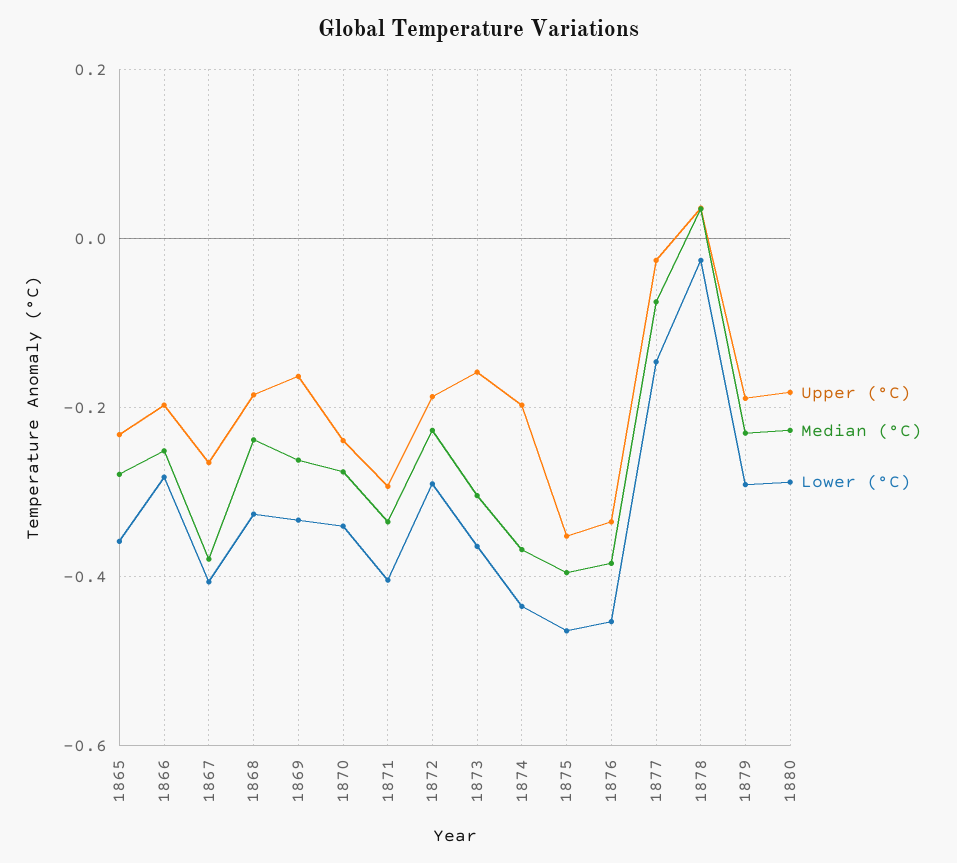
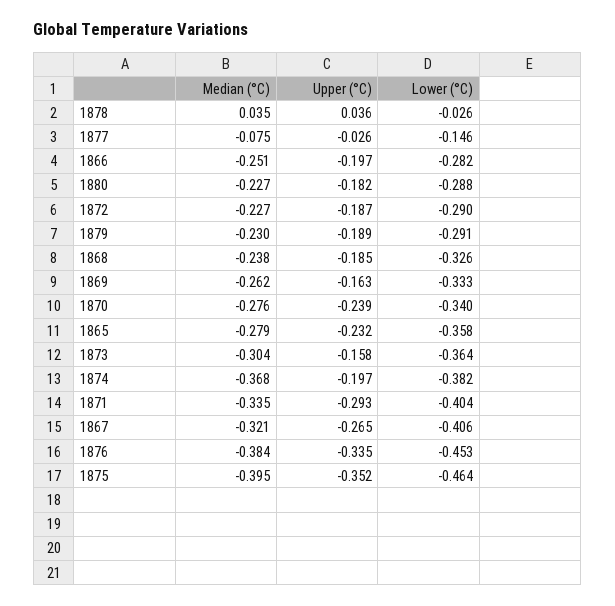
  {
    "Upper (°C)": {
      "1865": -0.232,
      "1866": -0.197,
      "1867": -0.265,
      "1868": -0.185,
      "1869": -0.163,
      "1870": -0.239,
      "1871": -0.293,
      "1872": -0.187,
      "1873": -0.158,
      "1874": -0.197,
      "1875": -0.352,
      "1876": -0.335,
      "1877": -0.026,
      "1878": 0.036,
      "1879": -0.189,
      "1880": -0.182
    },
    "Median (°C)": {
      "1865": -0.279,
      "1866": -0.251,
-     "1867": -0.38,
+     "1867": -0.321,
      "1868": -0.238,
      "1869": -0.262,
      "1870": -0.276,
      "1871": -0.335,
      "1872": -0.227,
      "1873": -0.304,
      "1874": -0.368,
      "1875": -0.395,
      "1876": -0.384,
      "1877": -0.075,
      "1878": 0.035,
      "1879": -0.23,
      "1880": -0.227
    },
    "Lower (°C)": {
      "1865": -0.358,
      "1866": -0.282,
      "1867": -0.406,
      "1868": -0.326,
      "1869": -0.333,
      "1870": -0.34,
      "1871": -0.404,
      "1872": -0.29,
      "1873": -0.364,
-     "1874": -0.44,
+     "1874": -0.382,
      "1875": -0.464,
      "1876": -0.453,
      "1877": -0.146,
      "1878": -0.026,
      "1879": -0.291,
      "1880": -0.288
    }
  }

